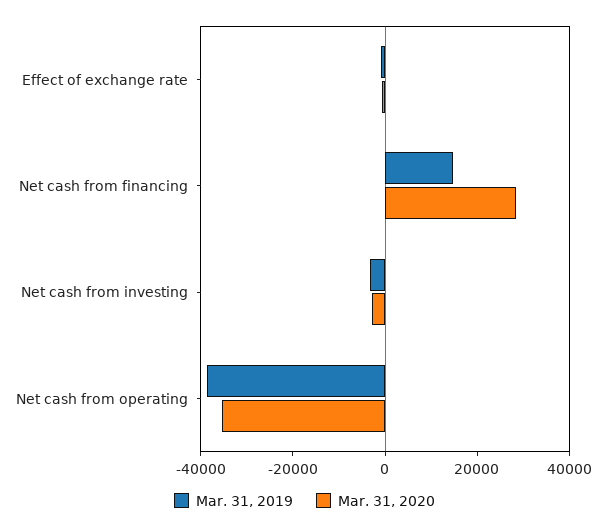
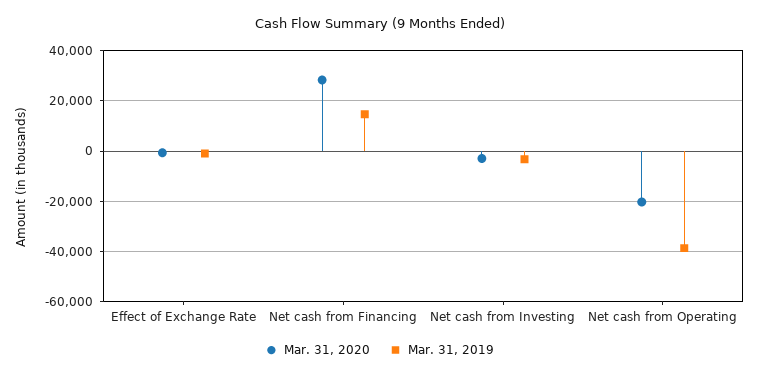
  {
    "Mar. 31, 2019": {
      "Effect of exchange rate": 0,
      "Net cash from financing": 15000,
      "Net cash from investing": -2500,
      "Net cash from operating": -37500
    },
    "Mar. 31, 2020": {
      "Effect of exchange rate": 0,
      "Net cash from financing": 27500,
      "Net cash from investing": -2500,
-     "Net cash from operating": -35000
+     "Net cash from operating": -20000
    }
  }

